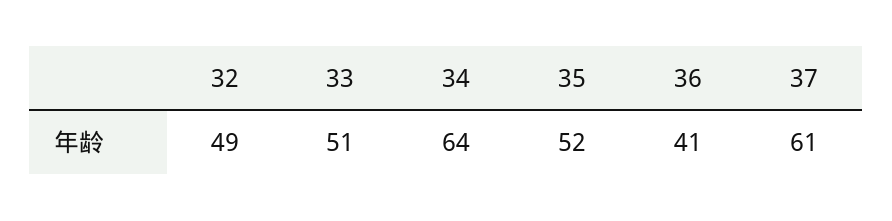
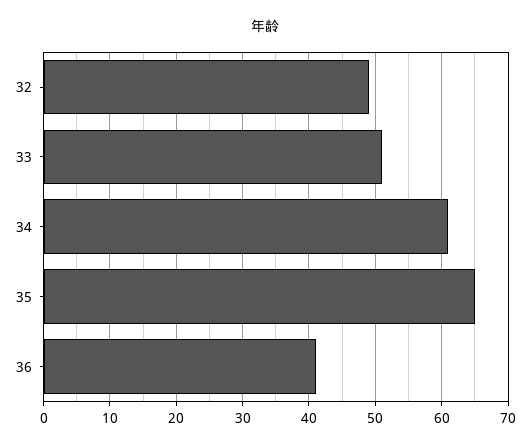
  {
    "32": 49,
    "33": 51,
-   "34": 64,
+   "34": 61,
-   "35": 52,
+   "35": 65,
-   "36": 41,
+   "36": 41
-   "37": 61
  }

